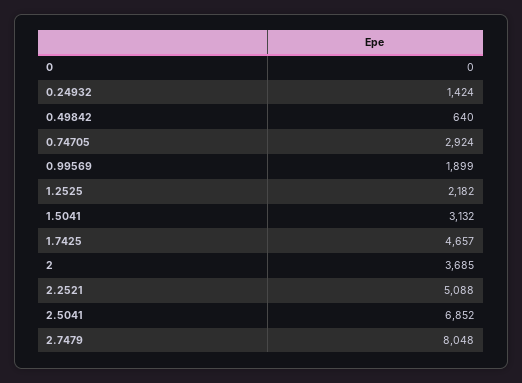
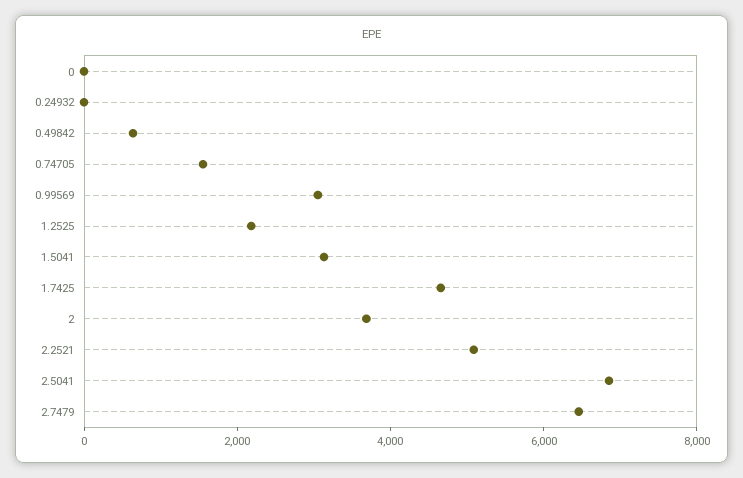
  {
    "0": 0,
-   "0.24932": 1424,
+   "0.24932": 0,
    "0.49842": 640,
-   "0.74705": 2924,
+   "0.74705": 1500,
-   "0.99569": 1899,
+   "0.99569": 3000,
    "1.2525": 2182,
    "1.5041": 3132,
    "1.7425": 4657,
    "2": 3685,
    "2.2521": 5088,
    "2.5041": 6852,
-   "2.7479": 8048
+   "2.7479": 6500
  }

